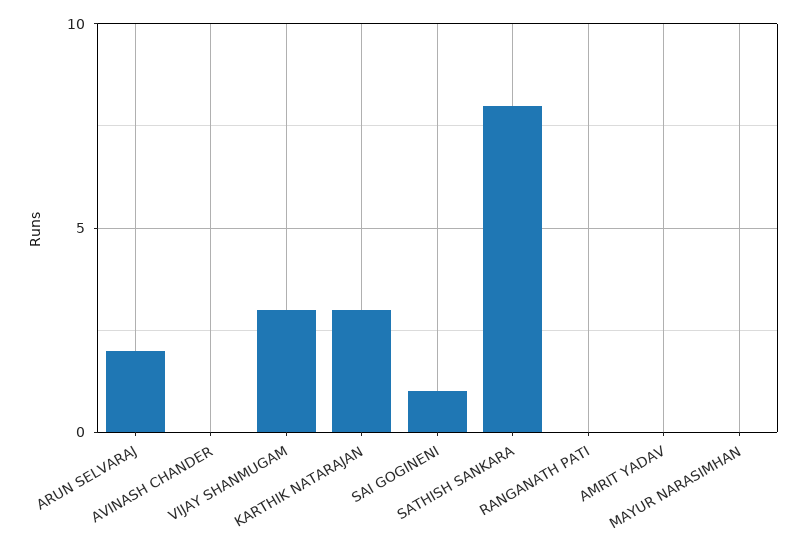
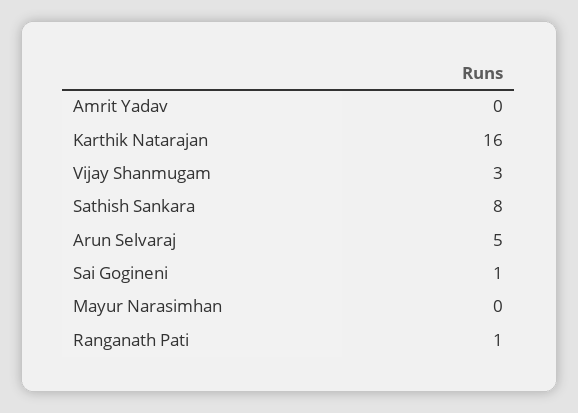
  {
-   "ARUN SELVARAJ": 2,
+   "ARUN SELVARAJ": 5,
-   "AVINASH CHANDER": 0,
    "VIJAY SHANMUGAM": 3,
-   "KARTHIK NATARAJAN": 3,
+   "KARTHIK NATARAJAN": 16,
    "SAI GOGINENI": 1,
    "SATHISH SANKARA": 8,
-   "RANGANATH PATI": 0,
+   "RANGANATH PATI": 1,
    "AMRIT YADAV": 0,
    "MAYUR NARASIMHAN": 0
  }

